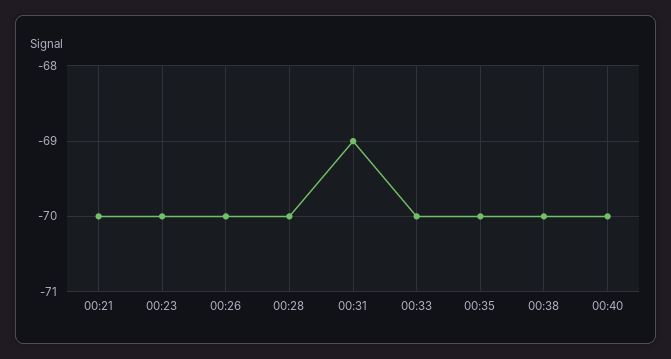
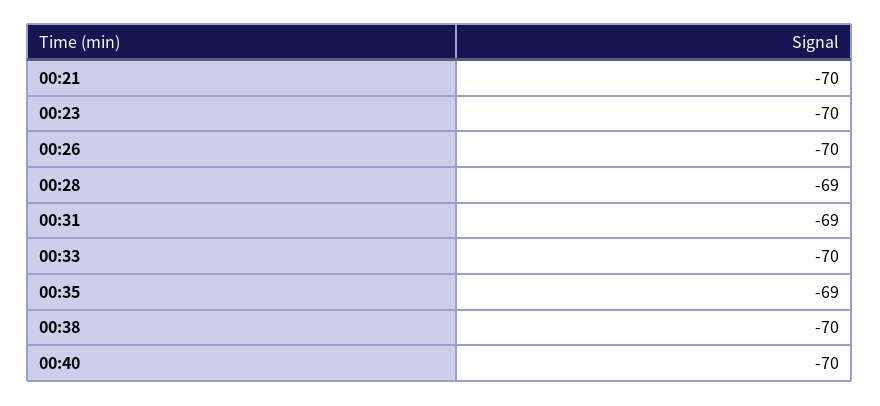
  {
    "00:21": -70,
    "00:23": -70,
    "00:26": -70,
-   "00:28": -70,
+   "00:28": -69,
    "00:31": -69,
    "00:33": -70,
-   "00:35": -70,
+   "00:35": -69,
    "00:38": -70,
    "00:40": -70
  }

